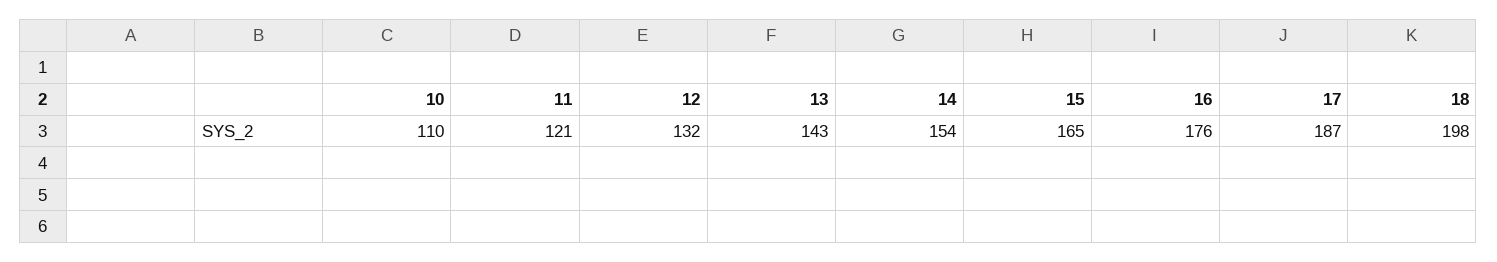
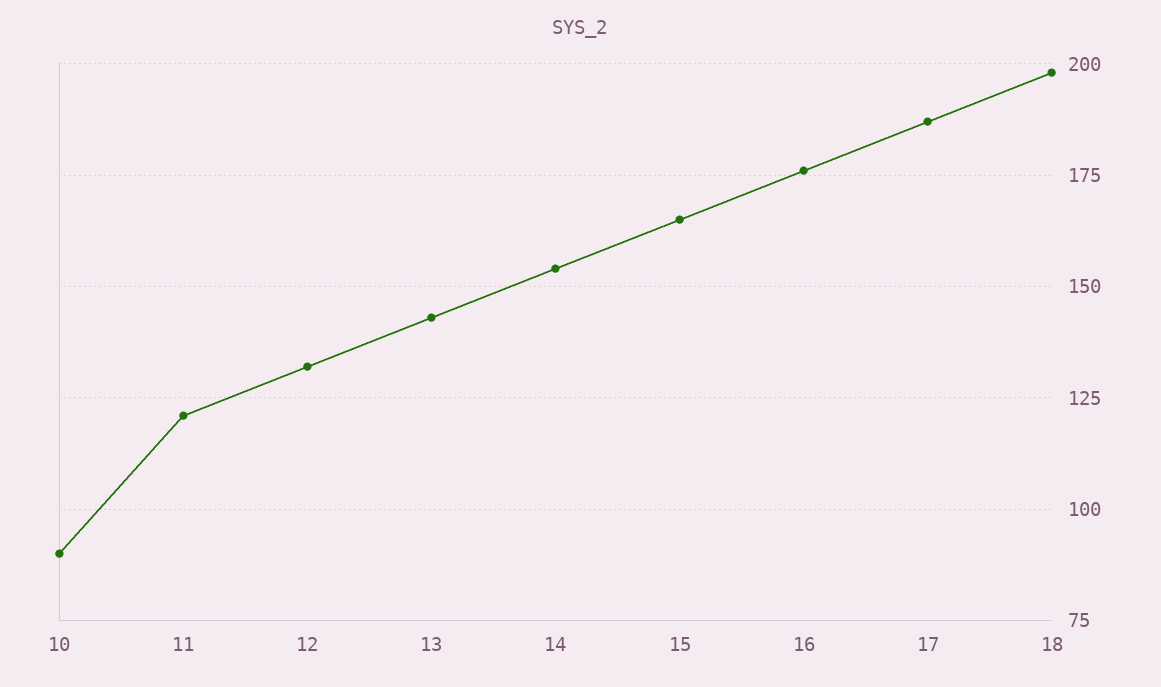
  {
-   "10": 110,
+   "10": 90,
    "11": 121,
    "12": 132,
    "13": 143,
    "14": 154,
    "15": 165,
    "16": 176,
    "17": 187,
    "18": 198
  }

